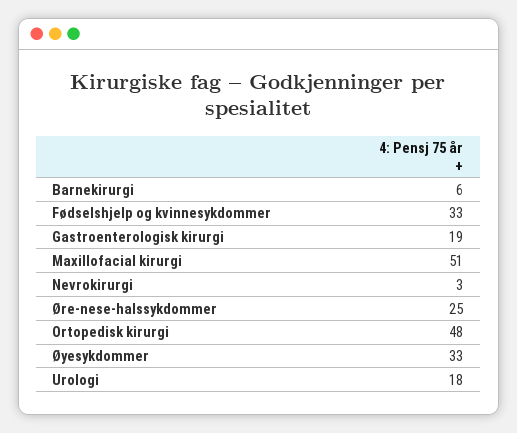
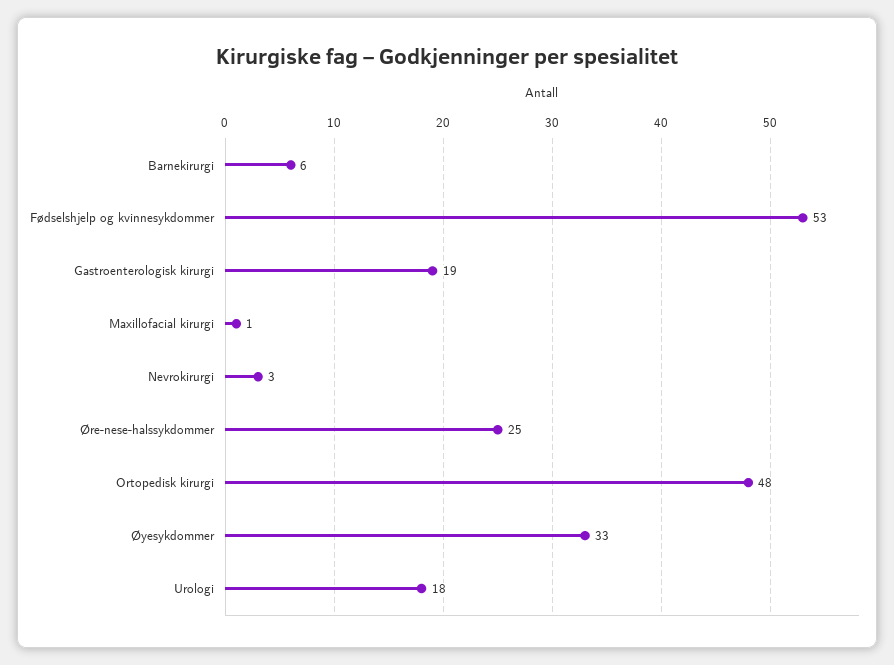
  {
    "Barnekirurgi": 6,
-   "Fødselshjelp og kvinnesykdommer": 33,
+   "Fødselshjelp og kvinnesykdommer": 53,
    "Gastroenterologisk kirurgi": 19,
-   "Maxillofacial kirurgi": 51,
+   "Maxillofacial kirurgi": 1,
    "Nevrokirurgi": 3,
    "Øre-nese-halssykdommer": 25,
    "Ortopedisk kirurgi": 48,
    "Øyesykdommer": 33,
    "Urologi": 18
  }

